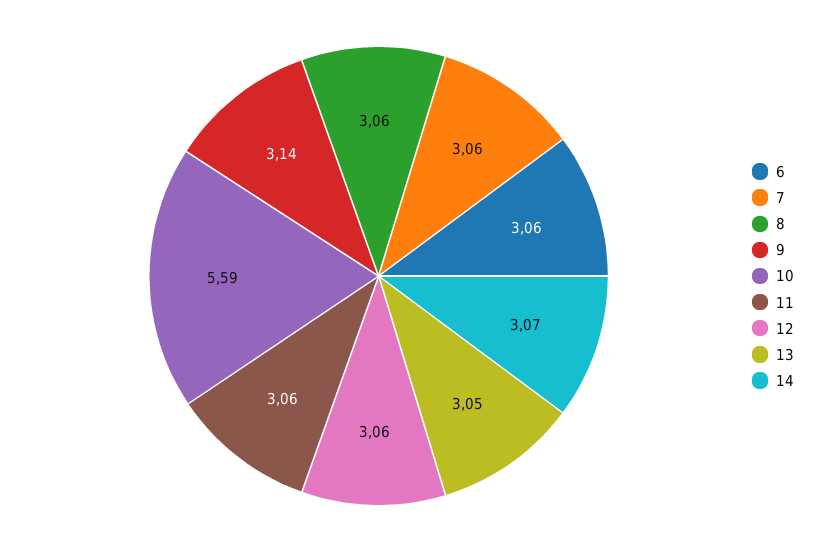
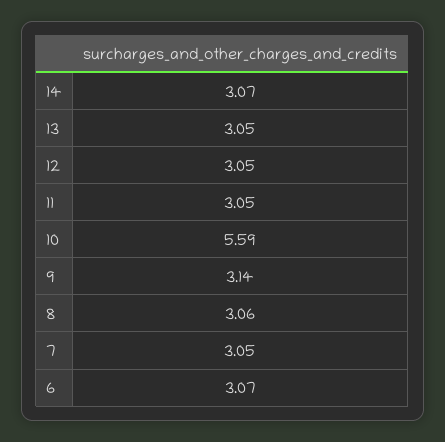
  {
-   "6": 3.06,
+   "6": 3.07,
-   "7": 3.06,
+   "7": 3.05,
    "8": 3.06,
    "9": 3.14,
    "10": 5.59,
-   "11": 3.06,
+   "11": 3.05,
-   "12": 3.06,
+   "12": 3.05,
    "13": 3.05,
    "14": 3.07
  }

